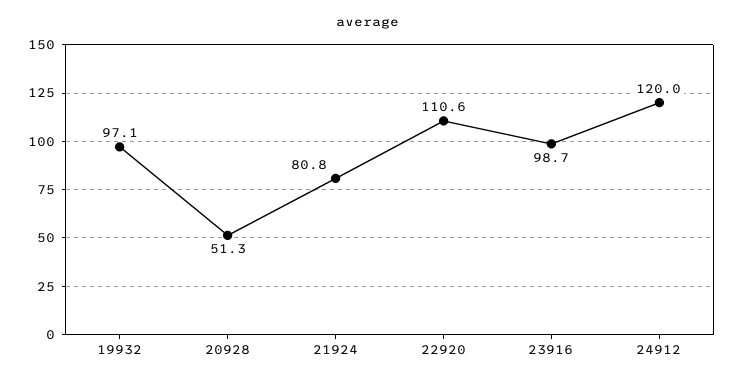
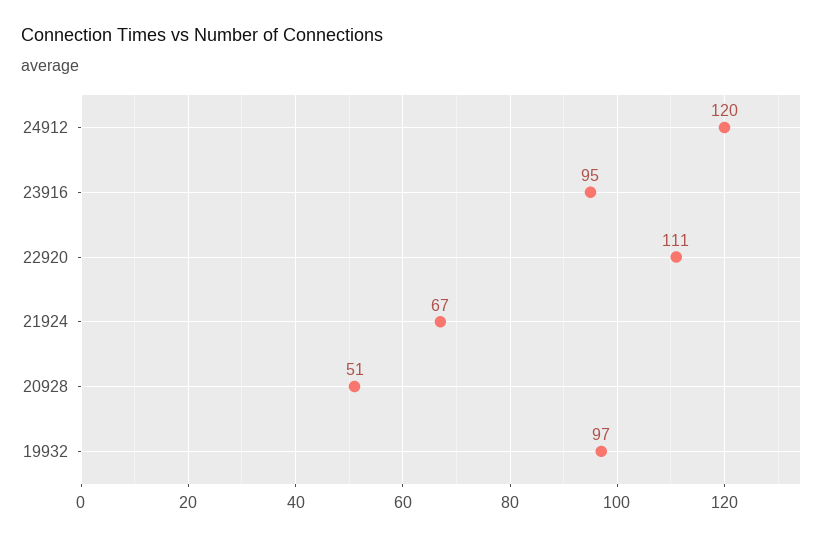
  {
    "19932": 97.1,
    "20928": 51.3,
-   "21924": 80.8,
+   "21924": 67,
    "22920": 110.6,
-   "23916": 98.7,
+   "23916": 95,
    "24912": 120
  }

